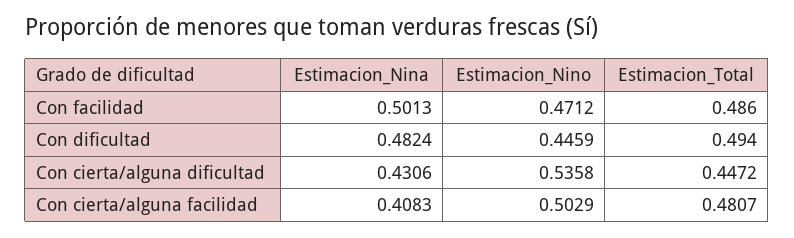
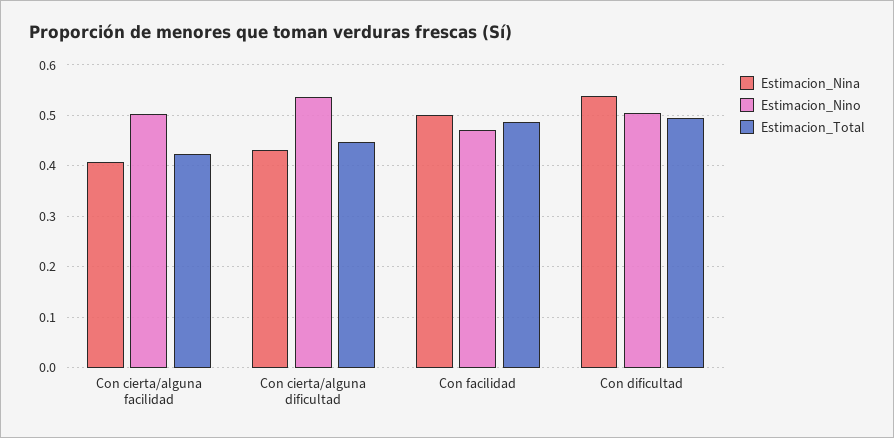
  {
    "Estimacion_Nina": {
      "Con facilidad": 0.5013,
-     "Con dificultad": 0.4824,
+     "Con dificultad": 0.54,
      "Con cierta/alguna dificultad": 0.4306,
      "Con cierta/alguna facilidad": 0.4083
    },
    "Estimacion_Nino": {
      "Con facilidad": 0.4712,
-     "Con dificultad": 0.4459,
+     "Con dificultad": 0.5,
      "Con cierta/alguna dificultad": 0.5358,
      "Con cierta/alguna facilidad": 0.5029
    },
    "Estimacion_Total": {
      "Con facilidad": 0.486,
      "Con dificultad": 0.494,
      "Con cierta/alguna dificultad": 0.4472,
-     "Con cierta/alguna facilidad": 0.4807
+     "Con cierta/alguna facilidad": 0.42
    }
  }

